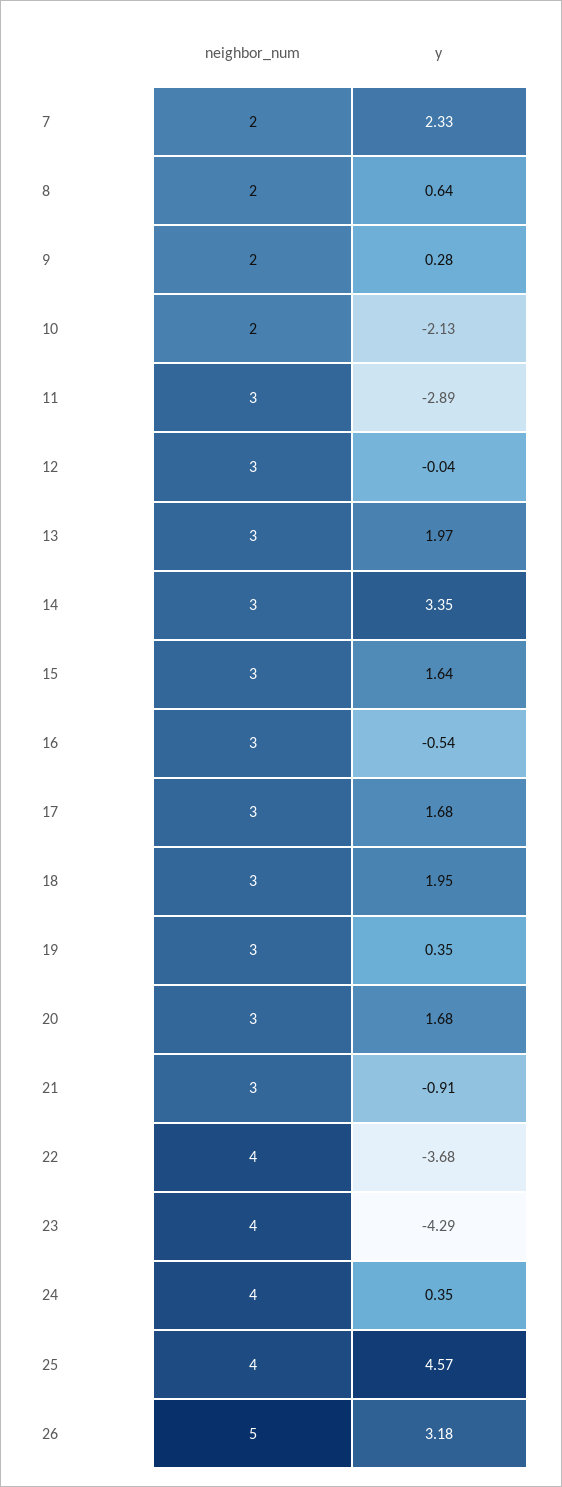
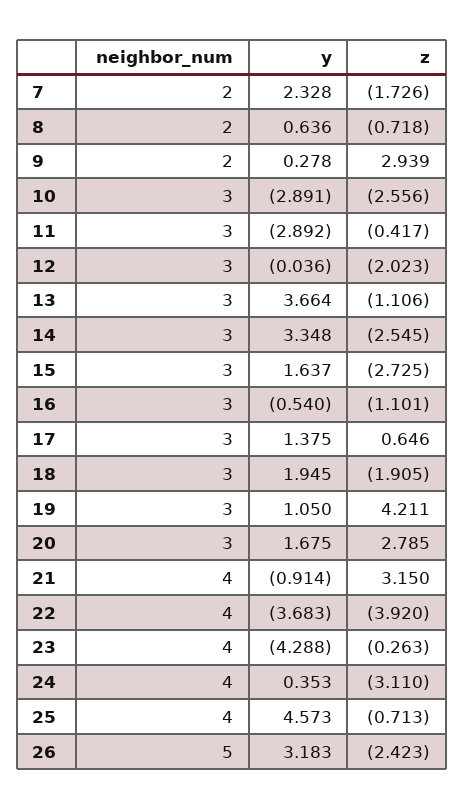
  {
    "neighbor_num": {
      "7": 2,
      "8": 2,
      "9": 2,
-     "10": 2,
+     "10": 3,
      "11": 3,
      "12": 3,
      "13": 3,
      "14": 3,
      "15": 3,
      "16": 3,
      "17": 3,
      "18": 3,
      "19": 3,
      "20": 3,
-     "21": 3,
+     "21": 4,
      "22": 4,
      "23": 4,
      "24": 4,
      "25": 4,
      "26": 5
    },
    "y": {
      "7": 2.328,
      "8": 0.636,
      "9": 0.278,
-     "10": -2.13,
+     "10": -2.891,
      "11": -2.892,
      "12": -0.036,
-     "13": 1.97,
+     "13": 3.664,
      "14": 3.348,
      "15": 1.637,
      "16": -0.54,
-     "17": 1.68,
+     "17": 1.375,
      "18": 1.945,
-     "19": 0.35,
+     "19": 1.05,
      "20": 1.675,
      "21": -0.914,
      "22": -3.683,
      "23": -4.288,
      "24": 0.353,
      "25": 4.573,
      "26": 3.183
-   }
+   },
+   "z": {
+     "7": -1.726,
+     "8": -0.718,
+     "9": 2.939,
+     "10": -2.556,
+     "11": -0.417,
+     "12": -2.023,
+     "13": -1.106,
+     "14": -2.545,
+     "15": -2.725,
+     "16": -1.101,
+     "17": 0.646,
+     "18": -1.905,
+     "19": 4.211,
+     "20": 2.785,
+     "21": 3.15,
+     "22": -3.92,
+     "23": -0.263,
+     "24": -3.11,
+     "25": -0.713,
+     "26": -2.423
+   }
  }

